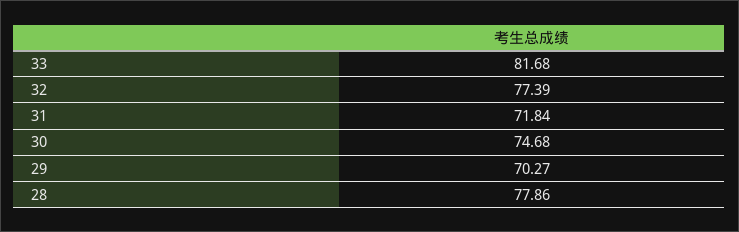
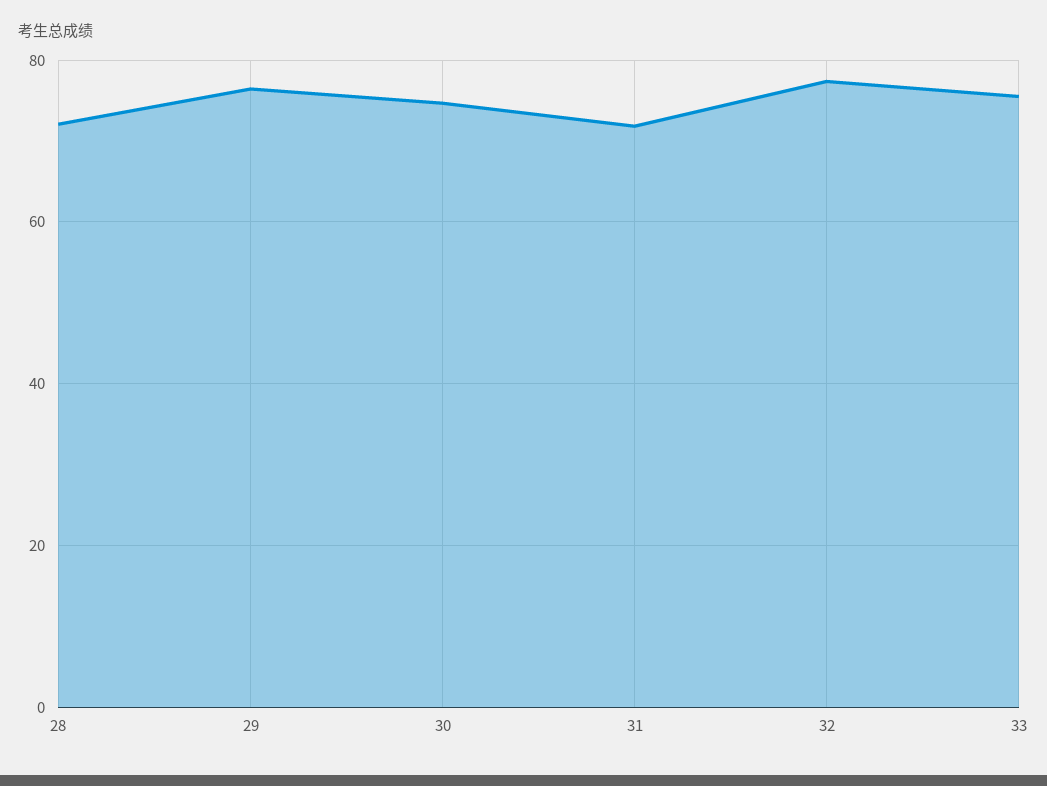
  {
-   "33": 81.68,
+   "33": 76,
    "32": 77.39,
    "31": 71.84,
    "30": 74.68,
-   "29": 70.27,
+   "29": 76,
-   "28": 77.86
+   "28": 72
  }

